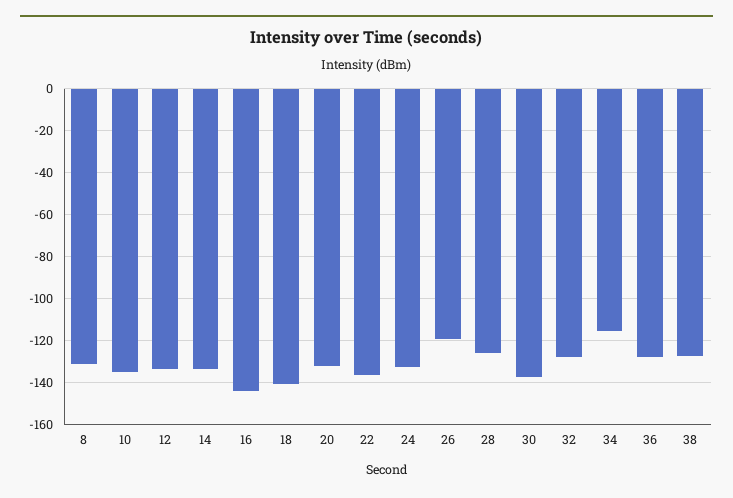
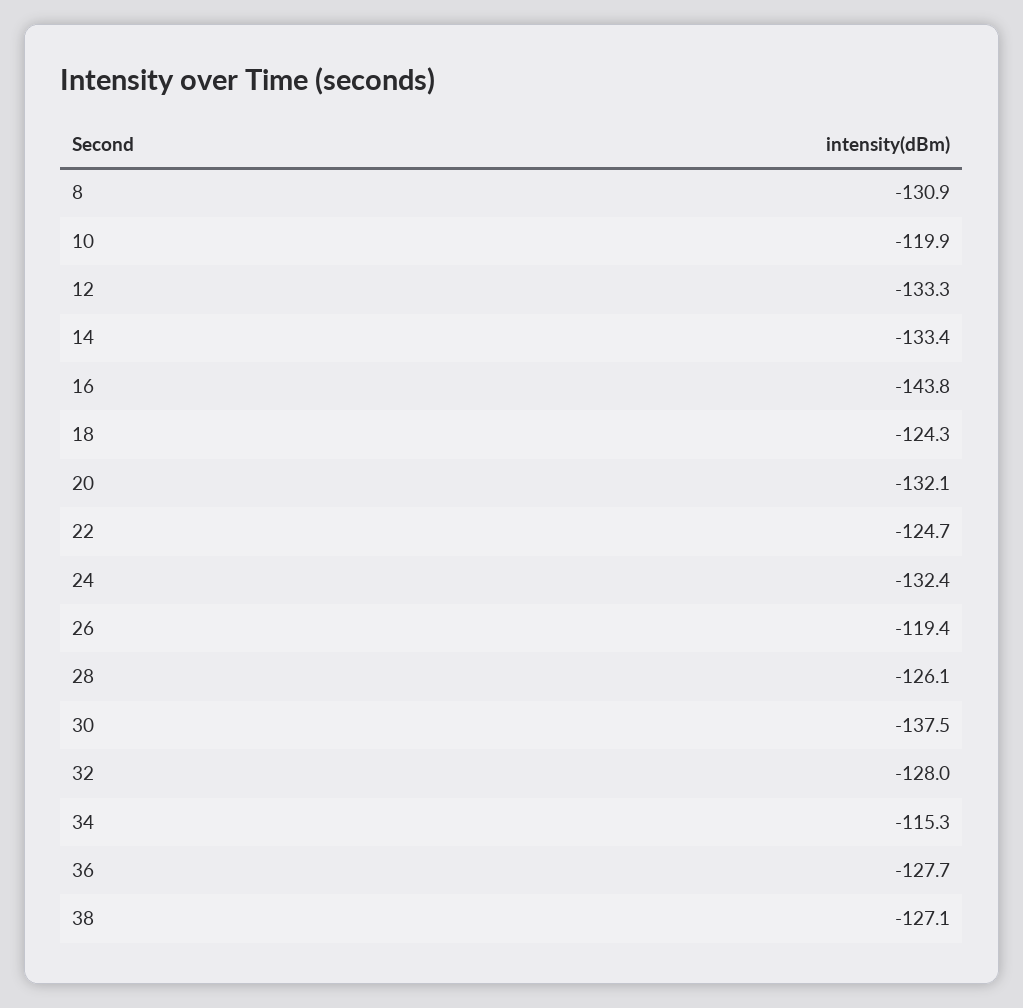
  {
    "8": -130.9,
-   "10": -135,
+   "10": -119.9,
    "12": -133.3,
    "14": -133.4,
    "16": -143.8,
-   "18": -140,
+   "18": -124.3,
    "20": -132.1,
-   "22": -135,
+   "22": -124.7,
    "24": -132.4,
    "26": -119.4,
    "28": -126.1,
    "30": -137.5,
    "32": -128,
    "34": -115.3,
    "36": -127.7,
    "38": -127.1
  }

